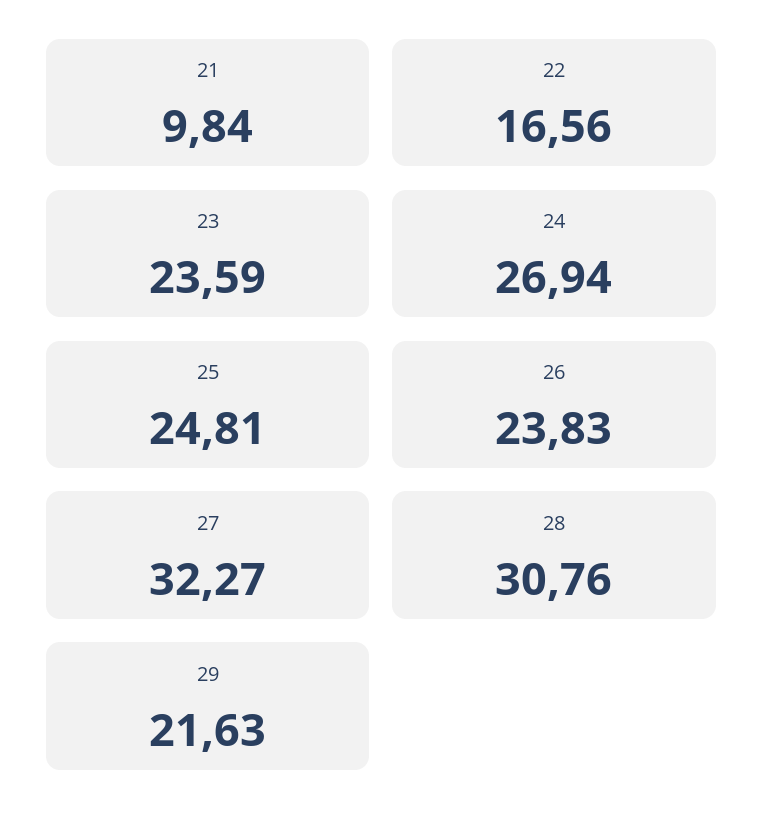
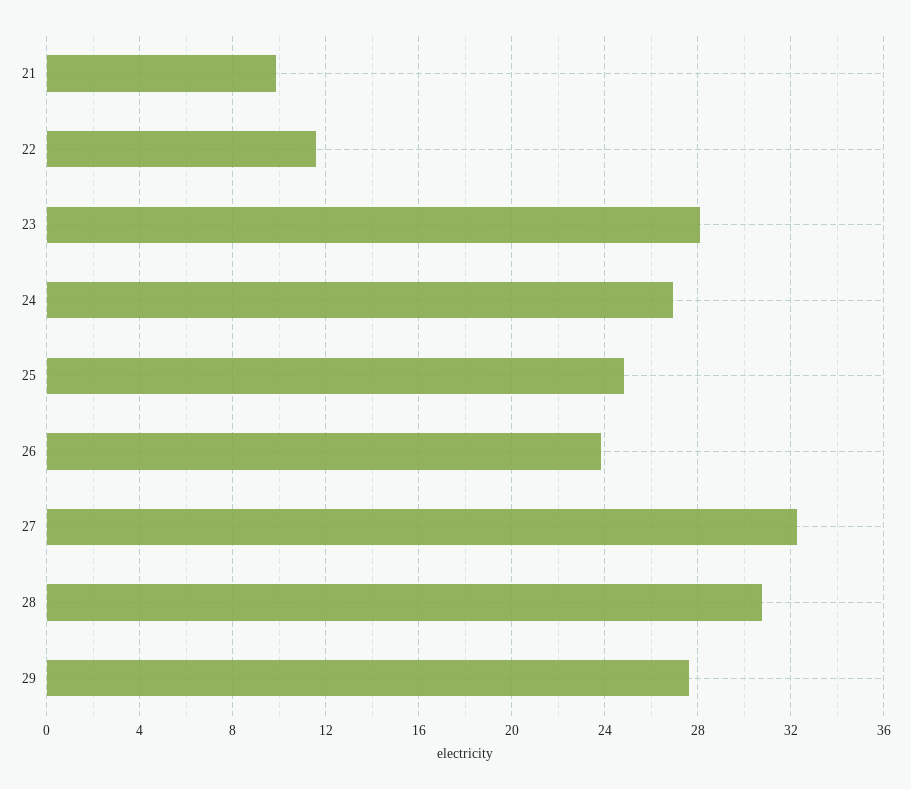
  {
    "21": 9.84,
-   "22": 16.56,
+   "22": 11.5,
-   "23": 23.59,
+   "23": 28,
    "24": 26.94,
    "25": 24.81,
    "26": 23.83,
    "27": 32.27,
    "28": 30.76,
-   "29": 21.63
+   "29": 27.5
  }

